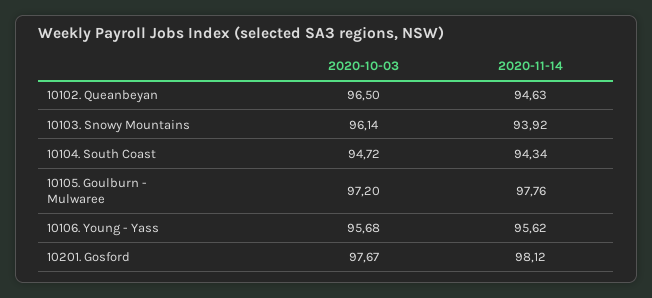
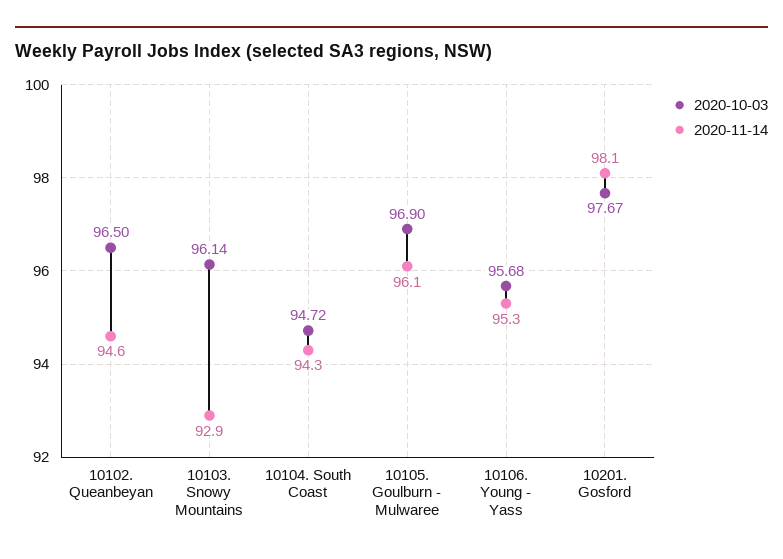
  {
    "2020-10-03": {
      "10102. Queanbeyan": 96.5,
      "10103. Snowy Mountains": 96.14,
      "10104. South Coast": 94.72,
-     "10105. Goulburn - Mulwaree": 97.2,
+     "10105. Goulburn - Mulwaree": 96.9,
      "10106. Young - Yass": 95.68,
      "10201. Gosford": 97.67
    },
    "2020-11-14": {
      "10102. Queanbeyan": 94.63,
-     "10103. Snowy Mountains": 93.92,
+     "10103. Snowy Mountains": 92.9,
      "10104. South Coast": 94.34,
-     "10105. Goulburn - Mulwaree": 97.76,
+     "10105. Goulburn - Mulwaree": 96.1,
-     "10106. Young - Yass": 95.62,
+     "10106. Young - Yass": 95.3,
      "10201. Gosford": 98.12
    }
  }

